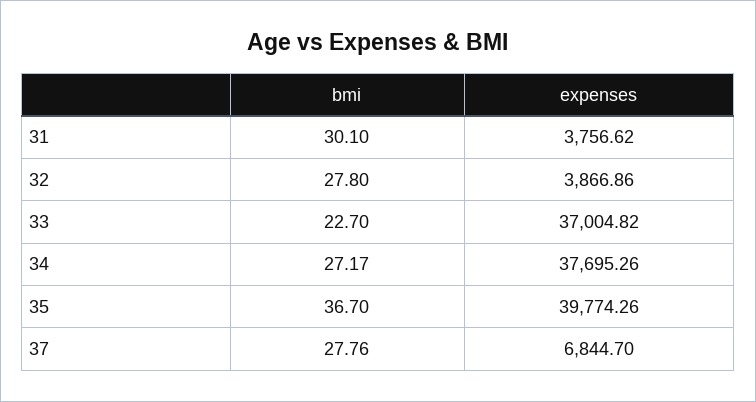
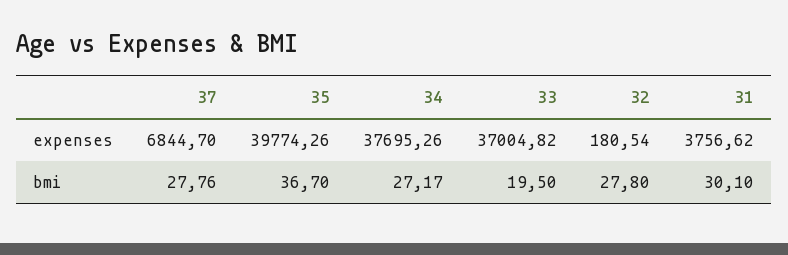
  {
    "bmi": {
      "31": 30.1,
      "32": 27.8,
-     "33": 22.7,
+     "33": 19.5,
      "34": 27.17,
      "35": 36.7,
      "37": 27.76
    },
    "expenses": {
      "31": 3756.62,
-     "32": 3866.86,
+     "32": 180.54,
      "33": 37004.82,
      "34": 37695.26,
      "35": 39774.26,
      "37": 6844.7
    }
  }

